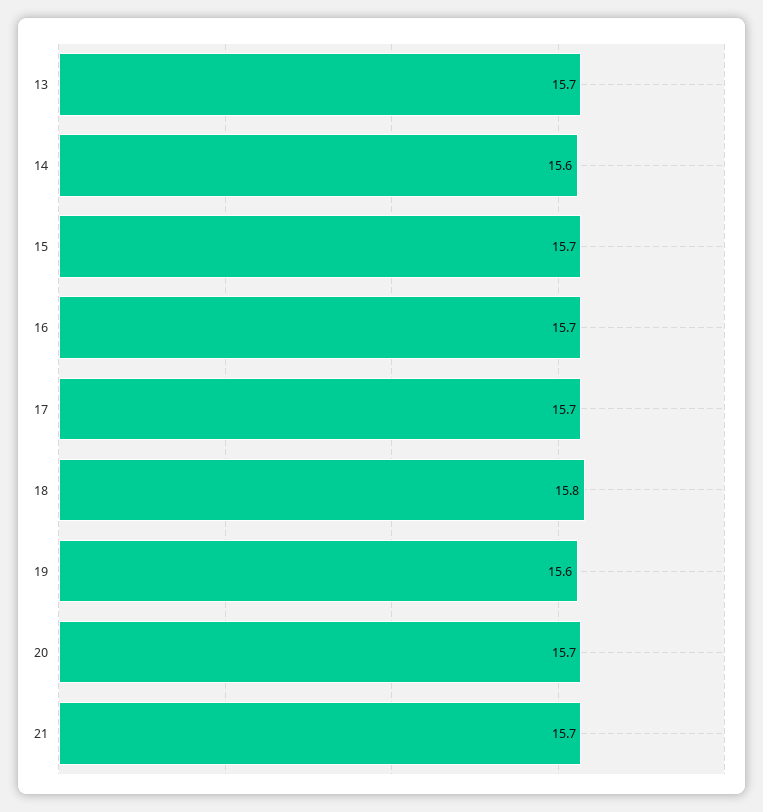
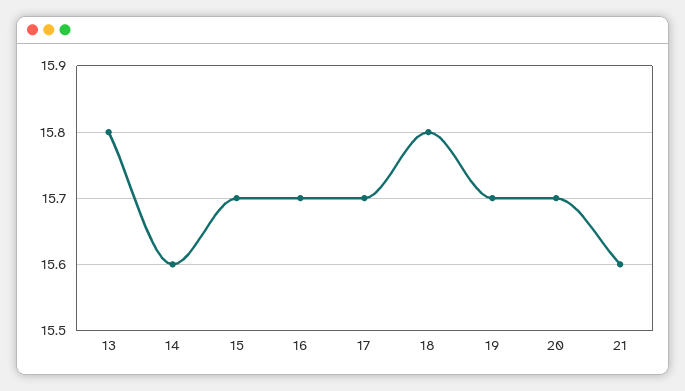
  {
-   "13": 15.7,
+   "13": 15.8,
    "14": 15.6,
    "15": 15.7,
    "16": 15.7,
    "17": 15.7,
    "18": 15.8,
-   "19": 15.6,
+   "19": 15.7,
    "20": 15.7,
-   "21": 15.7
+   "21": 15.6
  }

